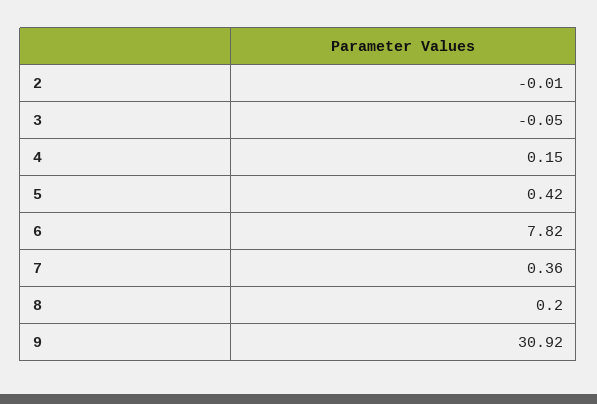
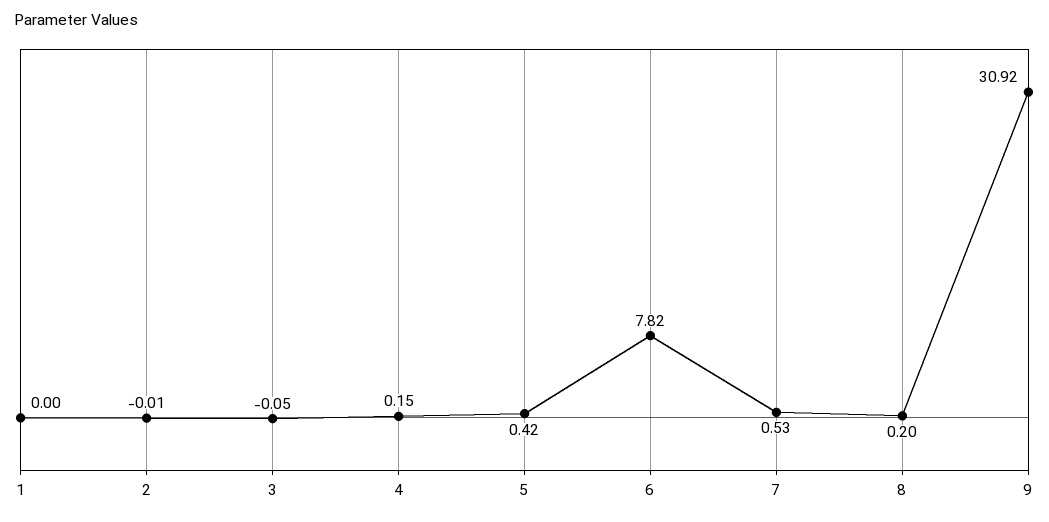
  {
    "2": -0.01,
    "3": -0.05,
    "4": 0.15,
    "5": 0.42,
    "6": 7.82,
-   "7": 0.36,
+   "7": 0.53,
    "8": 0.2,
-   "9": 30.92
+   "9": 30.92,
+   "1": 0
  }

